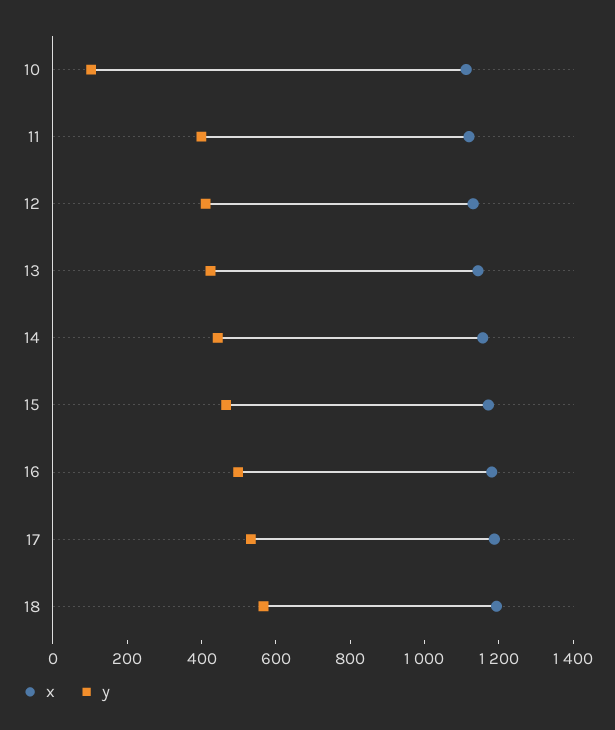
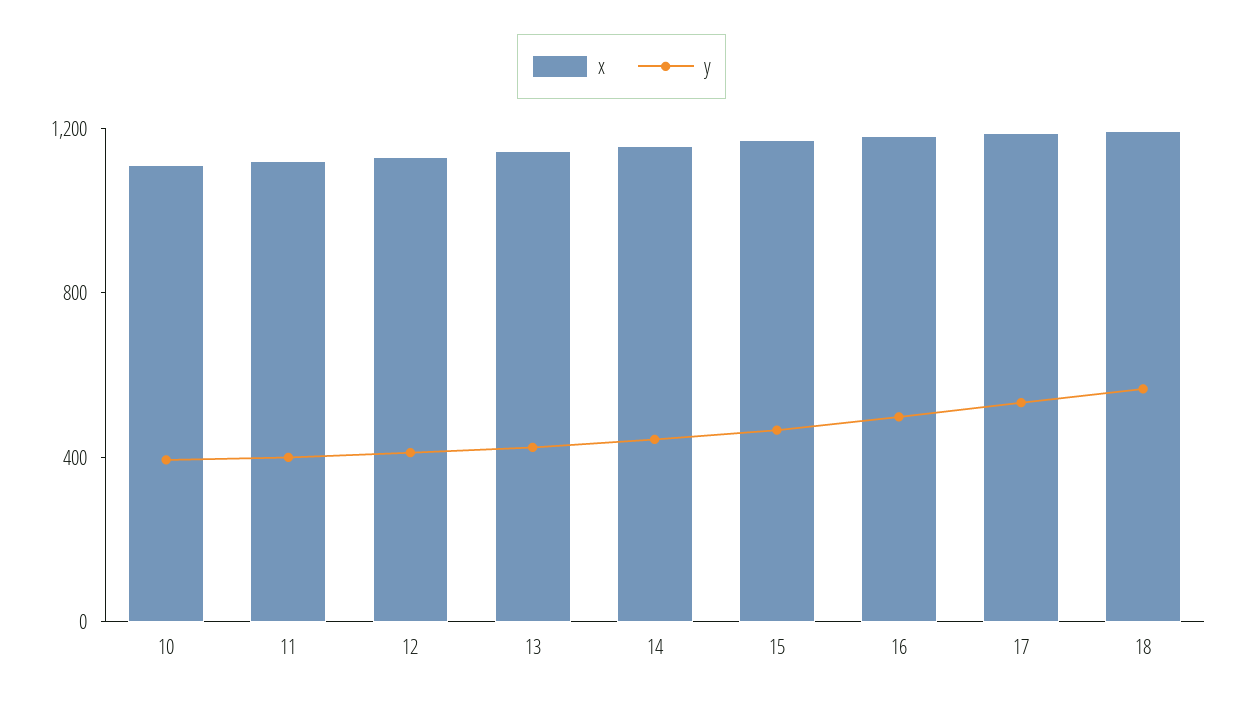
  {
    "x": {
      "10": 1100,
      "11": 1100,
      "12": 1150,
      "13": 1150,
      "14": 1150,
      "15": 1150,
      "16": 1200,
      "17": 1200,
      "18": 1200
    },
    "y": {
-     "10": 100,
+     "10": 400,
      "11": 400,
      "12": 400,
      "13": 400,
      "14": 450,
      "15": 450,
      "16": 500,
      "17": 550,
      "18": 550
    }
  }

